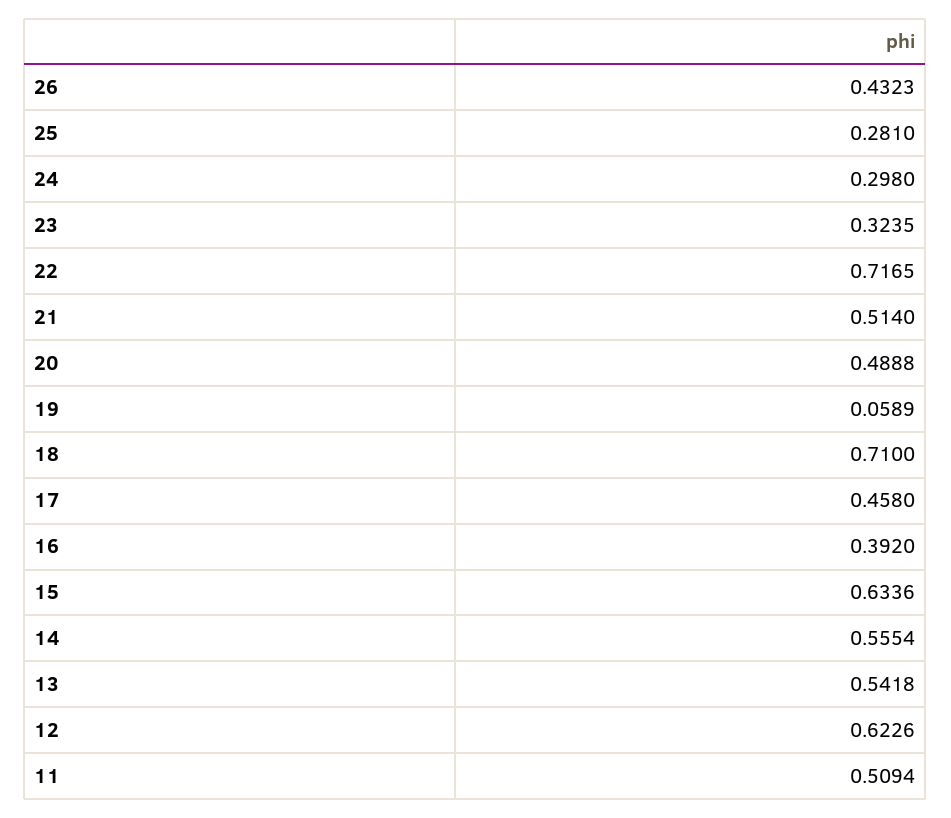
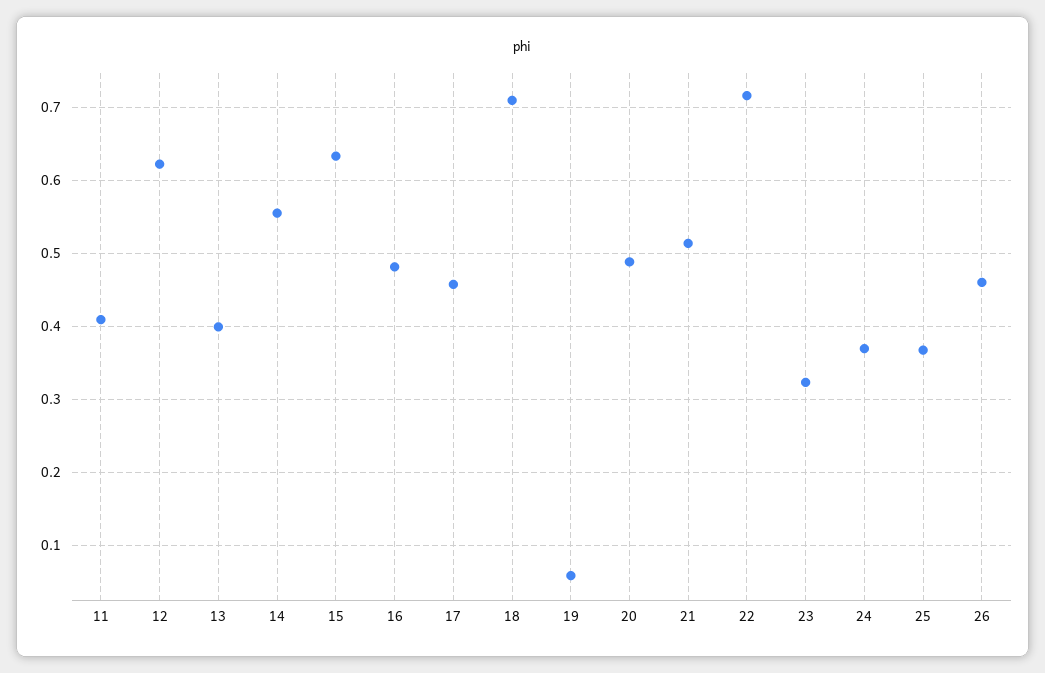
  {
-   "26": 0.4323,
+   "26": 0.46,
-   "25": 0.281,
+   "25": 0.37,
-   "24": 0.298,
+   "24": 0.37,
    "23": 0.3235,
    "22": 0.7165,
    "21": 0.514,
    "20": 0.4888,
    "19": 0.0589,
    "18": 0.71,
    "17": 0.458,
-   "16": 0.392,
+   "16": 0.48,
    "15": 0.6336,
    "14": 0.5554,
-   "13": 0.5418,
+   "13": 0.4,
    "12": 0.6226,
-   "11": 0.5094
+   "11": 0.41
  }

